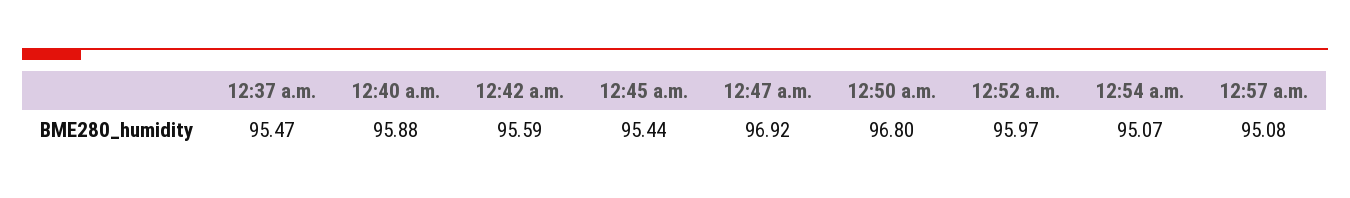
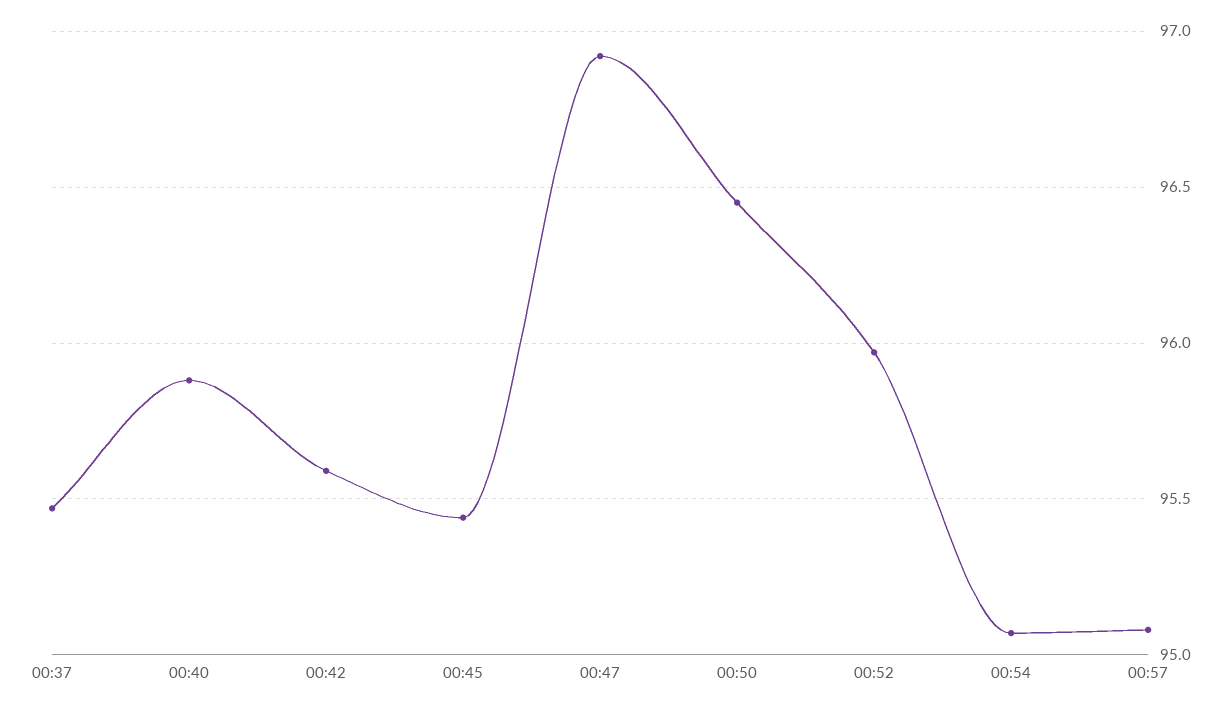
  {
    "12:37 a.m.": 95.47,
    "12:40 a.m.": 95.88,
    "12:42 a.m.": 95.59,
    "12:45 a.m.": 95.44,
    "12:47 a.m.": 96.92,
-   "12:50 a.m.": 96.8,
+   "12:50 a.m.": 96.45,
    "12:52 a.m.": 95.97,
    "12:54 a.m.": 95.07,
    "12:57 a.m.": 95.08
  }

